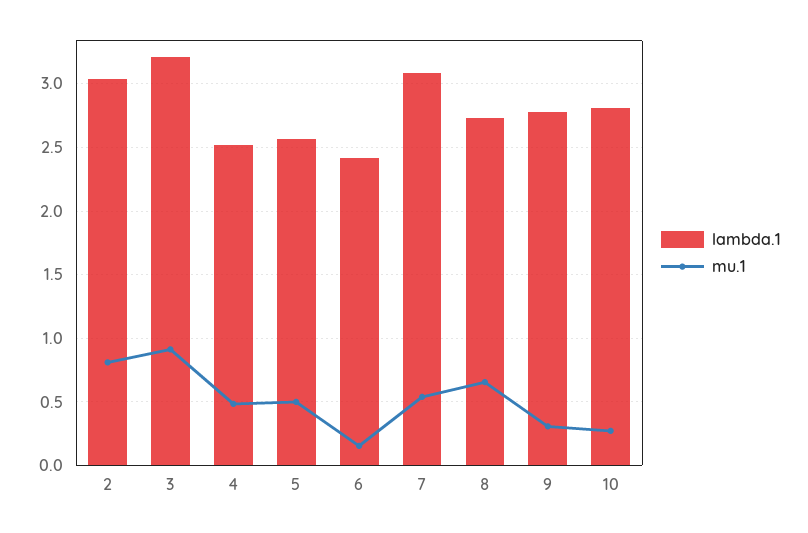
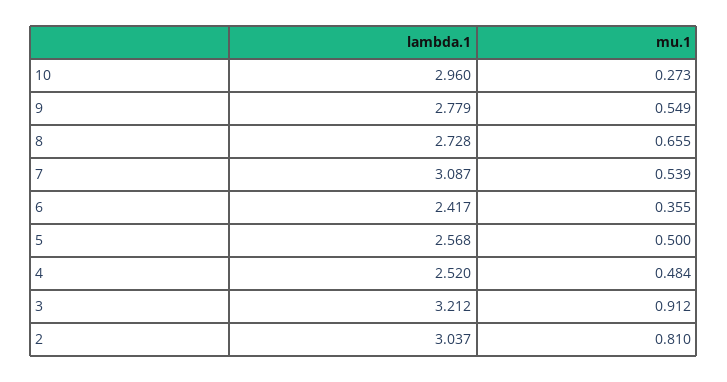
  {
    "lambda.1": {
      "2": 3.037,
      "3": 3.212,
      "4": 2.52,
      "5": 2.568,
      "6": 2.417,
      "7": 3.087,
      "8": 2.728,
      "9": 2.779,
-     "10": 2.8
+     "10": 2.96
    },
    "mu.1": {
      "2": 0.81,
      "3": 0.912,
      "4": 0.484,
      "5": 0.5,
-     "6": 0.15,
+     "6": 0.355,
      "7": 0.539,
      "8": 0.655,
-     "9": 0.3,
+     "9": 0.549,
      "10": 0.273
    }
  }

